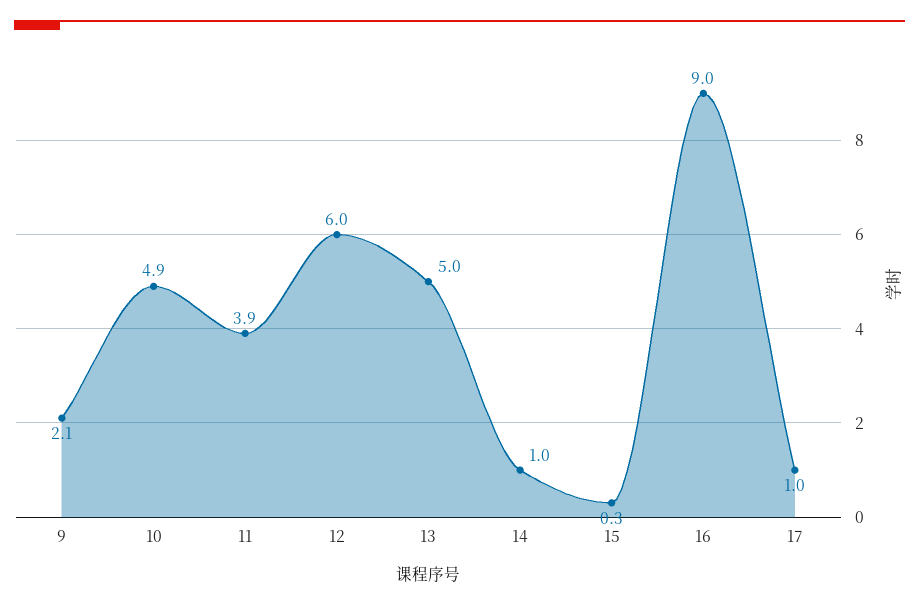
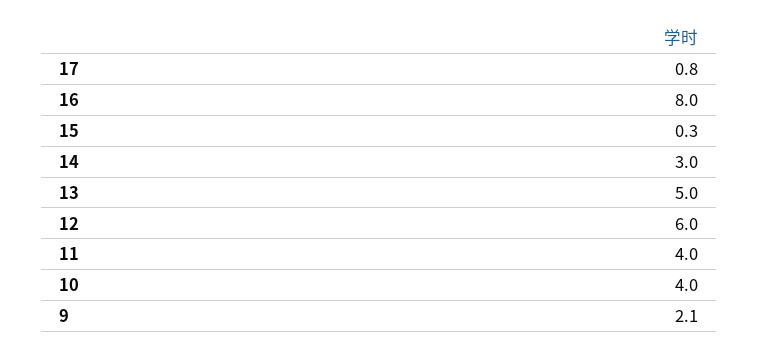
  {
    "9": 2.1,
-   "10": 4.9,
+   "10": 4,
-   "11": 3.9,
+   "11": 4,
    "12": 6,
    "13": 5,
-   "14": 1,
+   "14": 3,
    "15": 0.3,
-   "16": 9,
+   "16": 8,
-   "17": 1
+   "17": 0.8
  }

